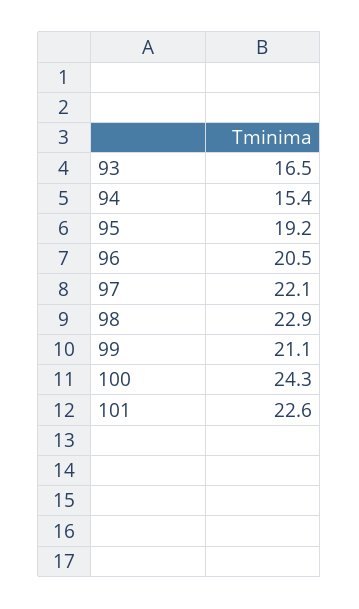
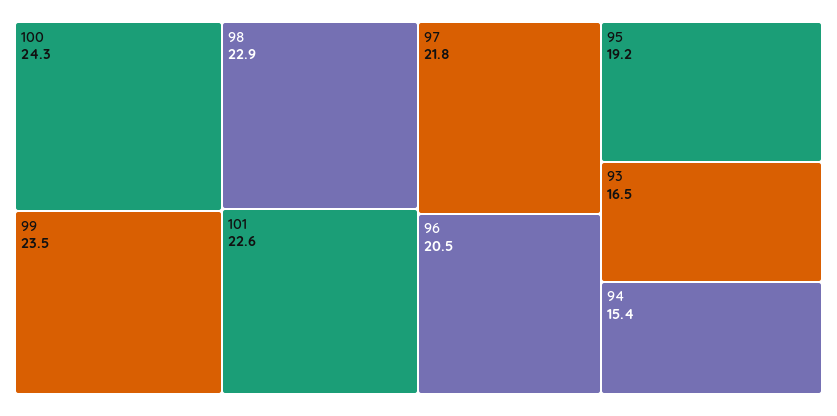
  {
    "93": 16.5,
    "94": 15.4,
    "95": 19.2,
    "96": 20.5,
-   "97": 22.1,
+   "97": 21.8,
    "98": 22.9,
-   "99": 21.1,
+   "99": 23.5,
    "100": 24.3,
    "101": 22.6
  }

